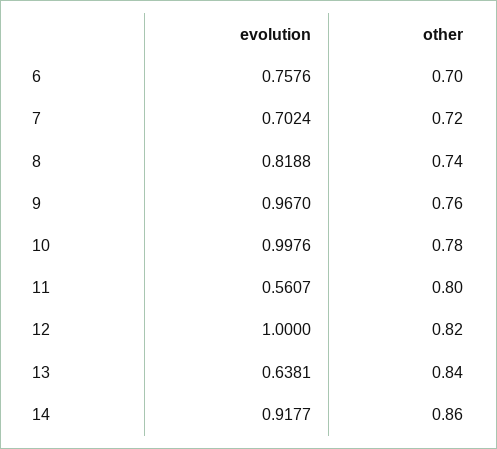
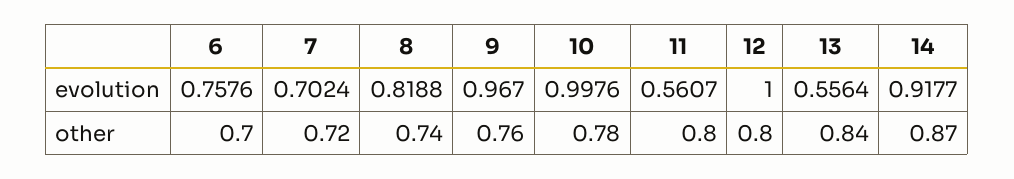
  {
    "evolution": {
      "6": 0.7576,
      "7": 0.7024,
      "8": 0.8188,
      "9": 0.967,
      "10": 0.9976,
      "11": 0.5607,
      "12": 1,
-     "13": 0.6381,
+     "13": 0.5564,
      "14": 0.9177
    },
    "other": {
      "6": 0.7,
      "7": 0.72,
      "8": 0.74,
      "9": 0.76,
      "10": 0.78,
      "11": 0.8,
-     "12": 0.82,
+     "12": 0.8,
      "13": 0.84,
-     "14": 0.86
+     "14": 0.87
    }
  }

